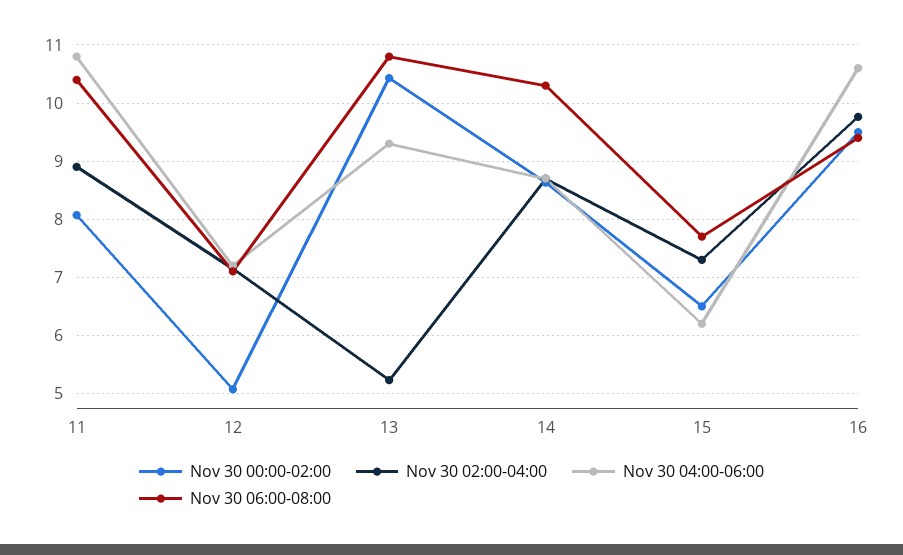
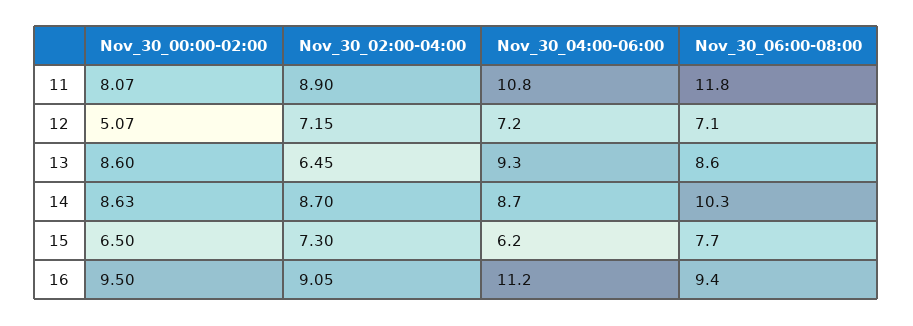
  {
    "Nov 30 00:00-02:00": {
      "11": 8.07,
      "12": 5.07,
-     "13": 10.4,
+     "13": 8.6,
      "14": 8.63,
      "15": 6.5,
      "16": 9.5
    },
    "Nov 30 02:00-04:00": {
      "11": 8.9,
      "12": 7.15,
-     "13": 5.2,
+     "13": 6.45,
      "14": 8.7,
      "15": 7.3,
-     "16": 9.8
+     "16": 9.05
    },
    "Nov 30 04:00-06:00": {
      "11": 10.8,
      "12": 7.2,
      "13": 9.3,
      "14": 8.7,
      "15": 6.2,
-     "16": 10.6
+     "16": 11.2
    },
    "Nov 30 06:00-08:00": {
-     "11": 10.4,
+     "11": 11.8,
      "12": 7.1,
-     "13": 10.8,
+     "13": 8.6,
      "14": 10.3,
      "15": 7.7,
      "16": 9.4
    }
  }

